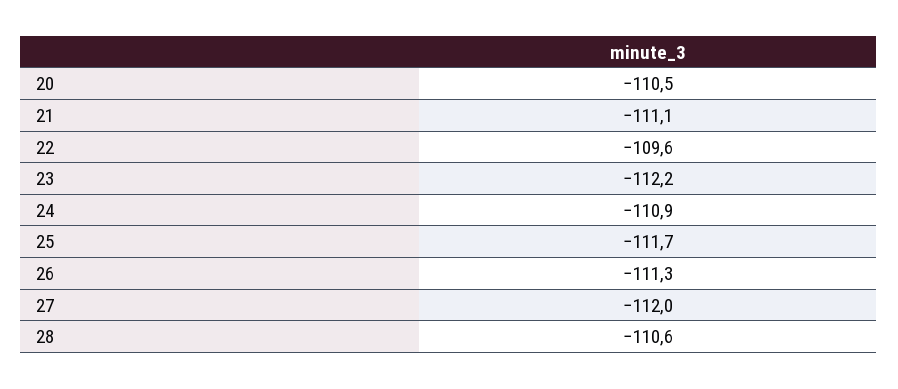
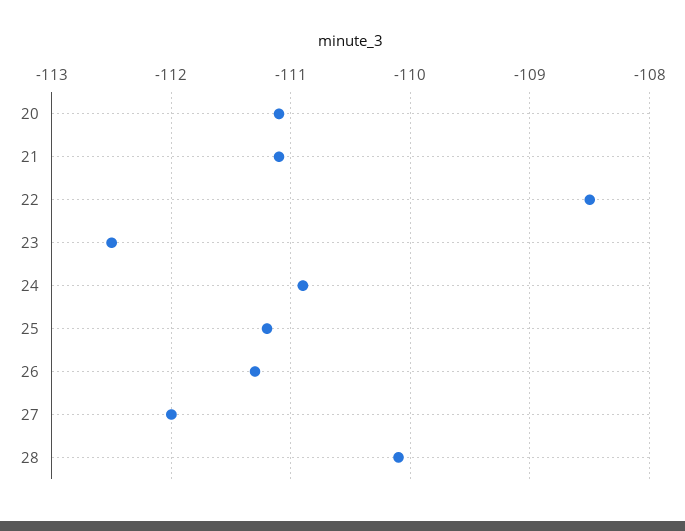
  {
-   "20": -110.5,
+   "20": -111.1,
    "21": -111.1,
-   "22": -109.6,
+   "22": -108.5,
-   "23": -112.2,
+   "23": -112.5,
    "24": -110.9,
-   "25": -111.7,
+   "25": -111.2,
    "26": -111.3,
    "27": -112,
-   "28": -110.6
+   "28": -110.1
  }

